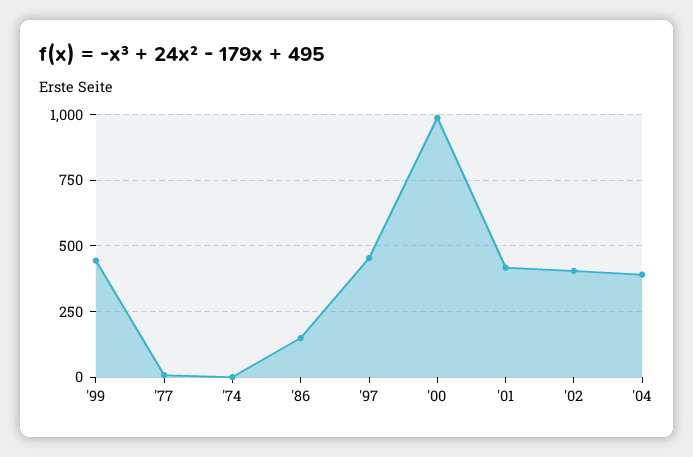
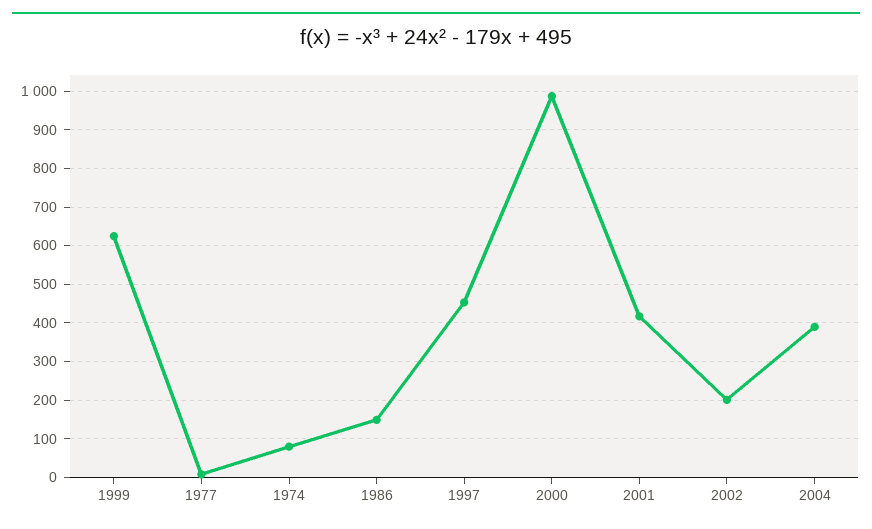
  {
-   "'99": 450,
+   "'99": 620,
    "'77": 0,
-   "'74": 0,
+   "'74": 80,
    "'86": 140,
    "'97": 460,
    "'00": 980,
    "'01": 420,
-   "'02": 400,
+   "'02": 200,
    "'04": 400
  }

